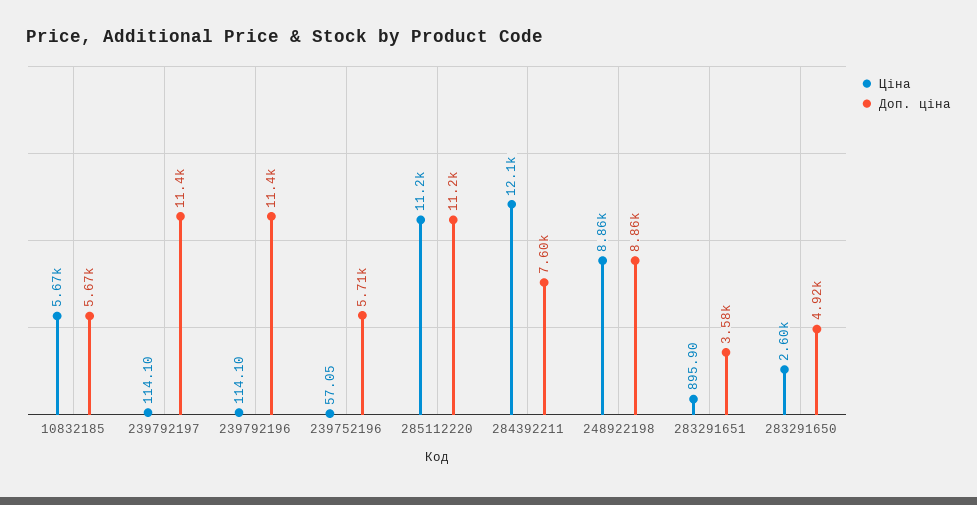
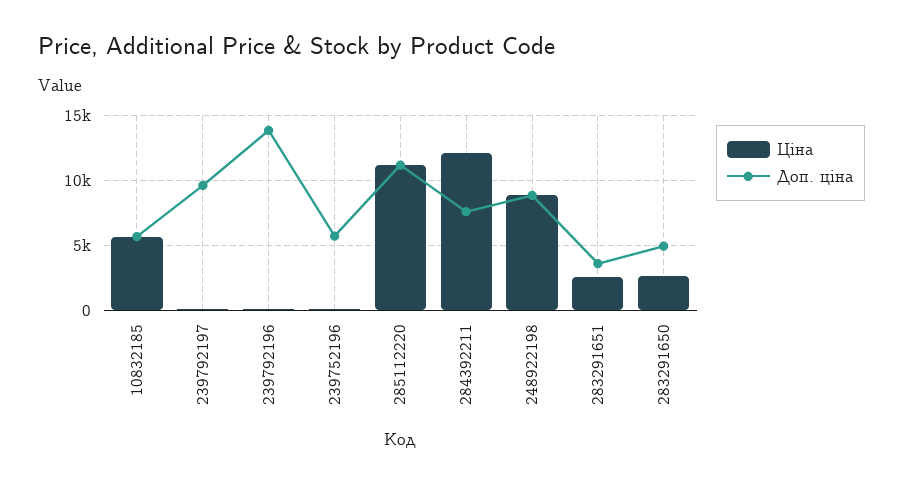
  {
    "Ціна": {
      "10832185": 5670,
      "239792197": 114.1,
      "239792196": 114.1,
      "239752196": 57.05,
      "285112220": 11200,
      "284392211": 12100,
      "248922198": 8860,
-     "283291651": 895.9,
+     "283291651": 2500,
      "283291650": 2600
    },
    "Доп. ціна": {
      "10832185": 5670,
-     "239792197": 11400,
+     "239792197": 9500,
-     "239792196": 11400,
+     "239792196": 14000,
      "239752196": 5710,
      "285112220": 11200,
      "284392211": 7600,
      "248922198": 8860,
      "283291651": 3580,
      "283291650": 4920
    }
  }

